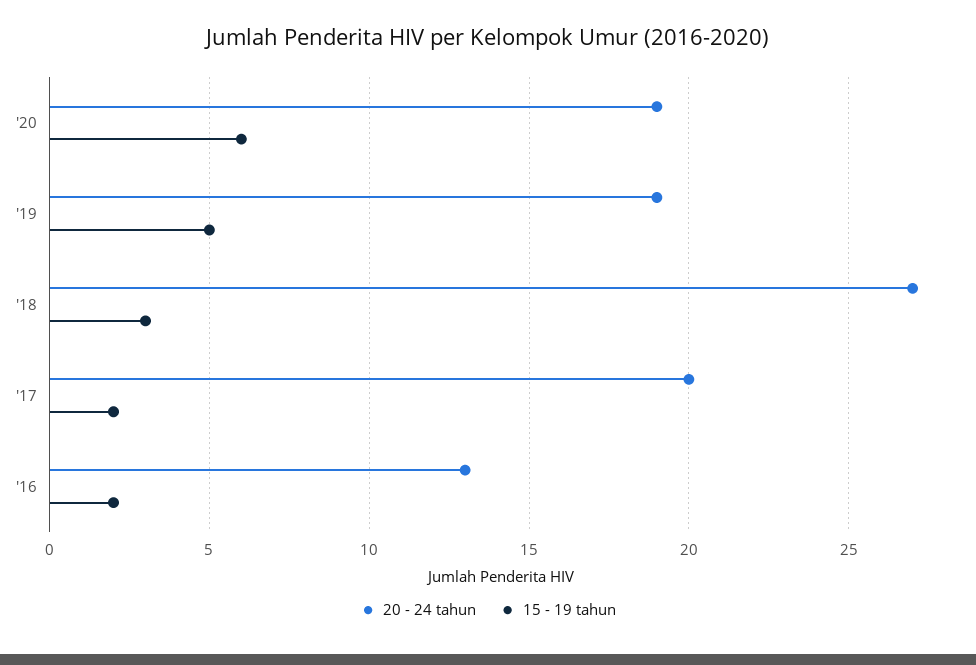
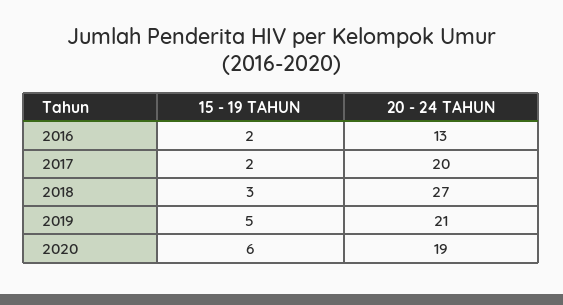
  {
    "20 - 24 tahun": {
      "'20": 19,
-     "'19": 19,
+     "'19": 21,
      "'18": 27,
      "'17": 20,
      "'16": 13
    },
    "15 - 19 tahun": {
      "'20": 6,
      "'19": 5,
      "'18": 3,
      "'17": 2,
      "'16": 2
    }
  }

